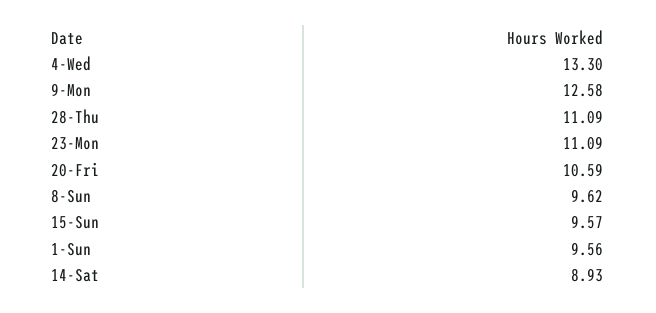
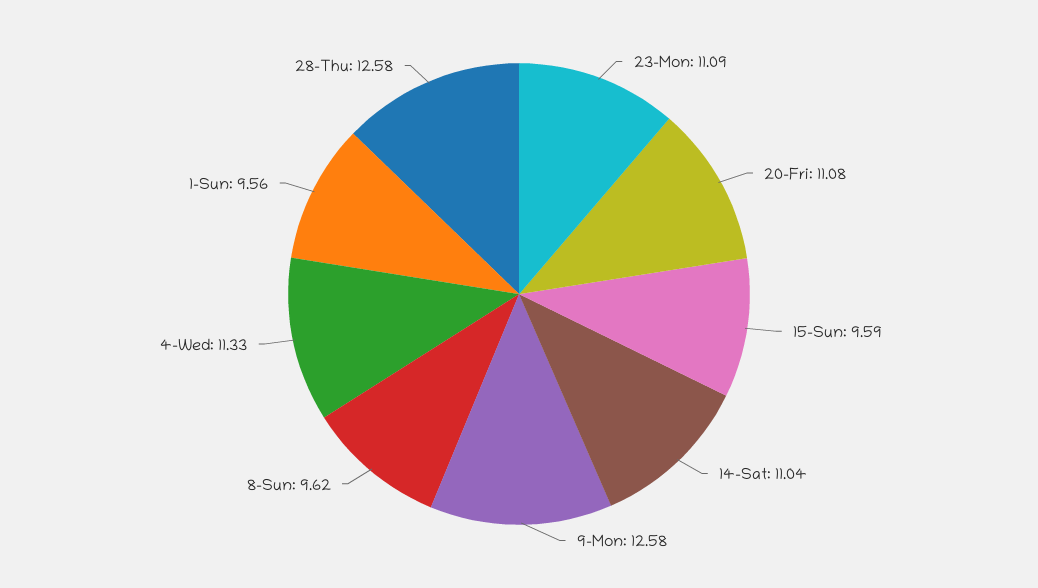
  {
-   "4-Wed": 13.3,
+   "4-Wed": 11.33,
    "9-Mon": 12.58,
-   "28-Thu": 11.09,
+   "28-Thu": 12.58,
    "23-Mon": 11.09,
-   "20-Fri": 10.59,
+   "20-Fri": 11.08,
    "8-Sun": 9.62,
-   "15-Sun": 9.57,
+   "15-Sun": 9.59,
    "1-Sun": 9.56,
-   "14-Sat": 8.93
+   "14-Sat": 11.04
  }

